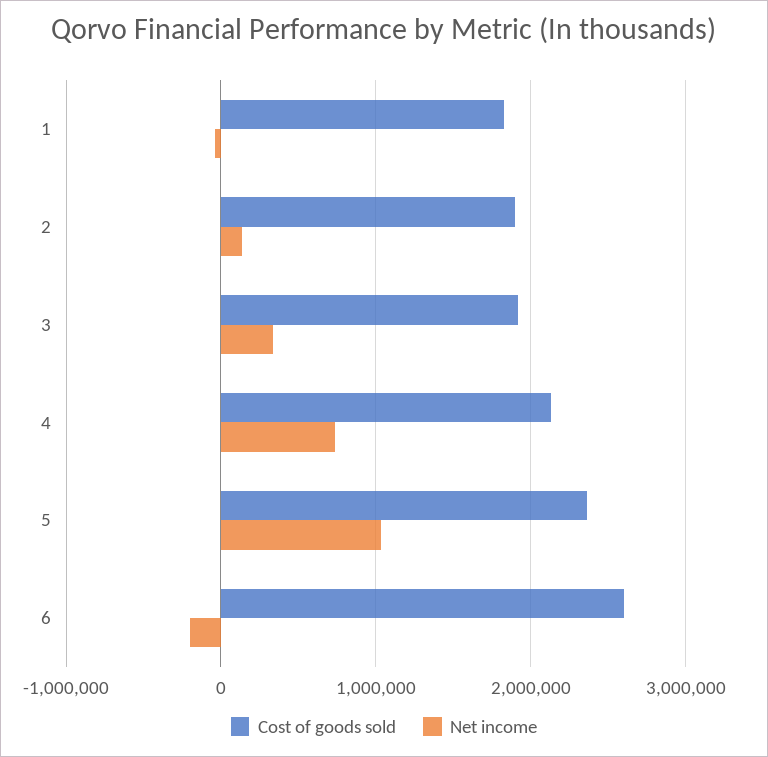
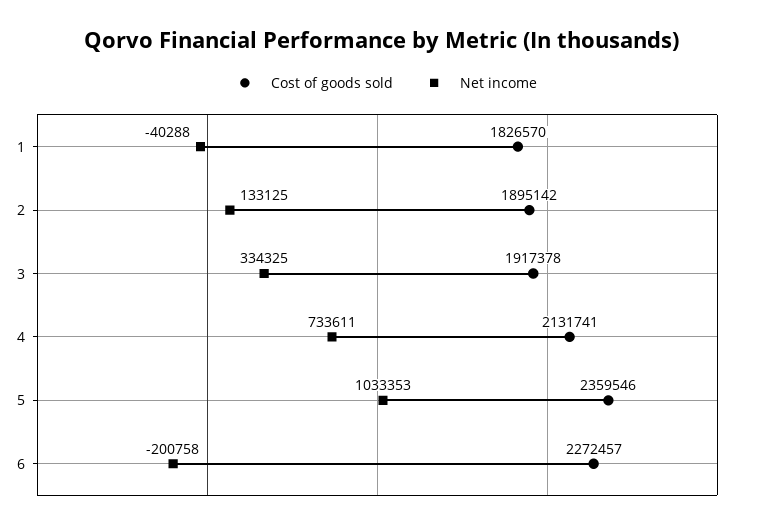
  {
    "Cost of goods sold": {
      "1": 1826570,
      "2": 1895142,
      "3": 1917378,
      "4": 2131741,
      "5": 2359546,
-     "6": 2600000
+     "6": 2272457
    },
    "Net income": {
      "1": -40288,
      "2": 133125,
      "3": 334325,
      "4": 733611,
      "5": 1033353,
      "6": -200758
    }
  }

